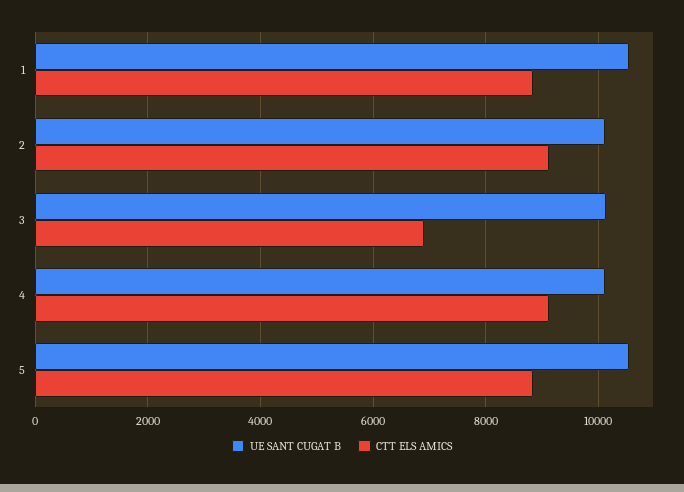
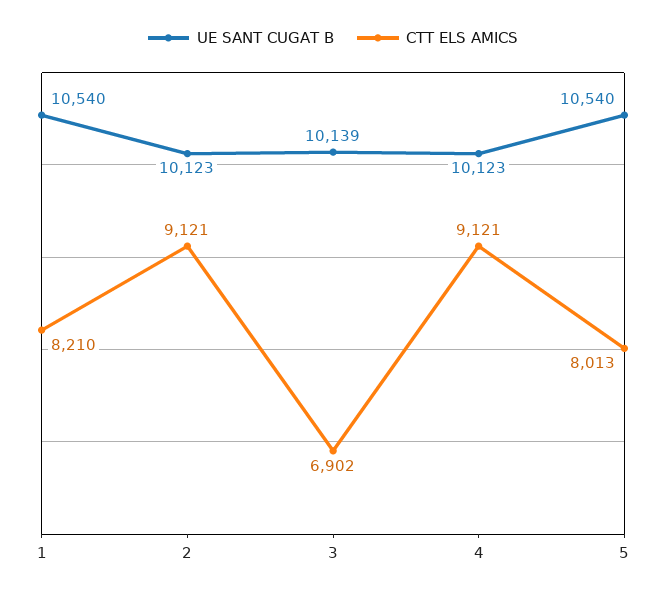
  {
    "UE SANT CUGAT B": {
      "1": 10540,
      "2": 10123,
      "3": 10139,
      "4": 10123,
      "5": 10540
    },
    "CTT ELS AMICS": {
-     "1": 8800,
+     "1": 8210,
      "2": 9121,
      "3": 6902,
      "4": 9121,
-     "5": 8800
+     "5": 8013
    }
  }

